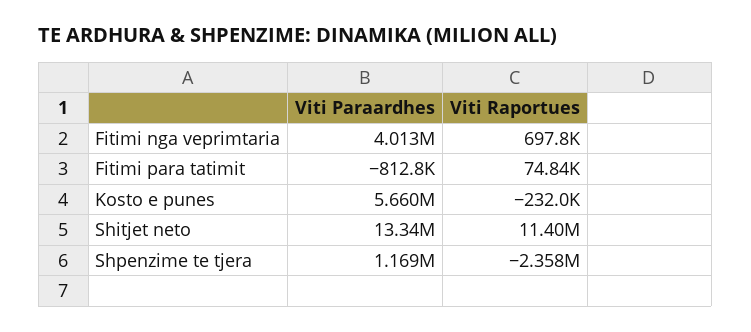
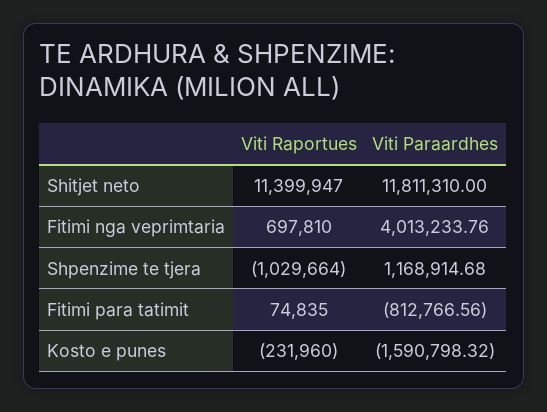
  {
    "Viti Paraardhes": {
      "Fitimi nga veprimtaria": 4013233.76,
      "Fitimi para tatimit": -812766.56,
-     "Kosto e punes": 5660000,
+     "Kosto e punes": -1590798.32,
-     "Shitjet neto": 13340000,
+     "Shitjet neto": 11811310,
      "Shpenzime te tjera": 1168914.68
    },
    "Viti Raportues": {
      "Fitimi nga veprimtaria": 697810,
      "Fitimi para tatimit": 74835,
      "Kosto e punes": -231960,
      "Shitjet neto": 11399947,
-     "Shpenzime te tjera": -2358000
+     "Shpenzime te tjera": -1029664
    }
  }

